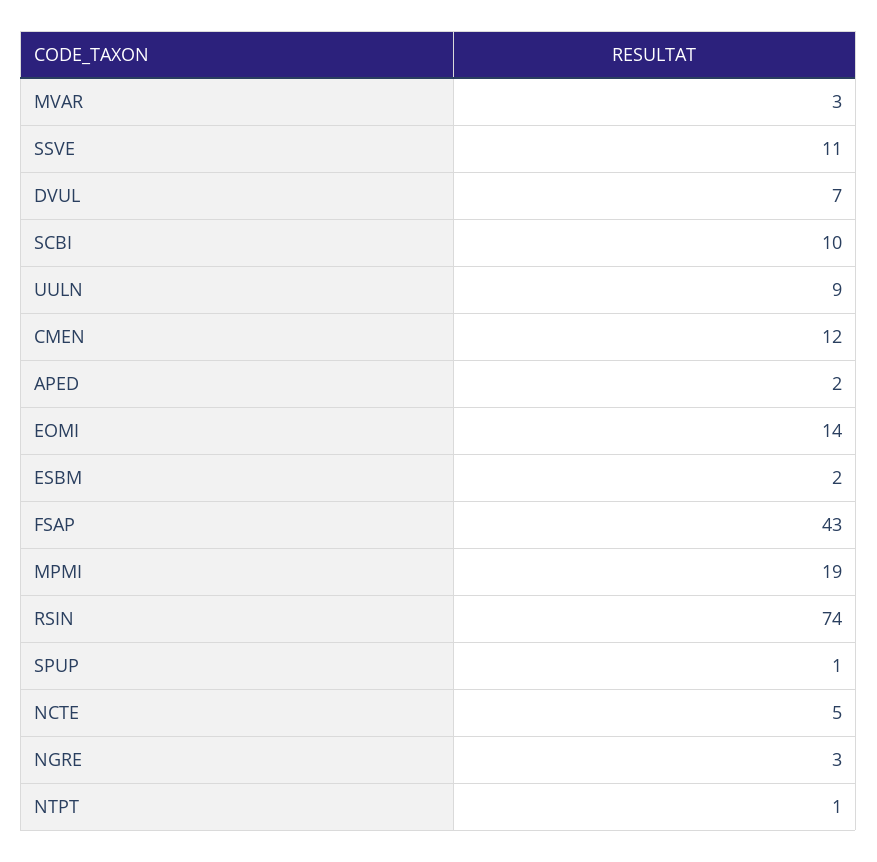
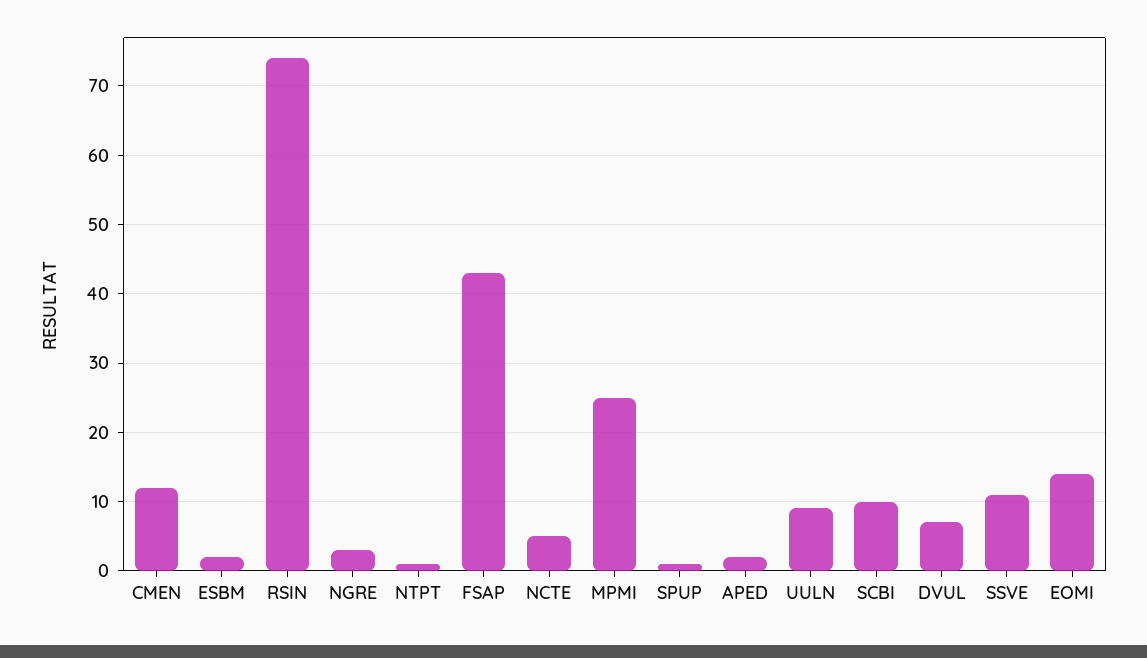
  {
-   "MVAR": 3,
    "SSVE": 11,
    "DVUL": 7,
    "SCBI": 10,
    "UULN": 9,
    "CMEN": 12,
    "APED": 2,
    "EOMI": 14,
    "ESBM": 2,
    "FSAP": 43,
-   "MPMI": 19,
+   "MPMI": 25,
    "RSIN": 74,
    "SPUP": 1,
    "NCTE": 5,
    "NGRE": 3,
    "NTPT": 1
  }

